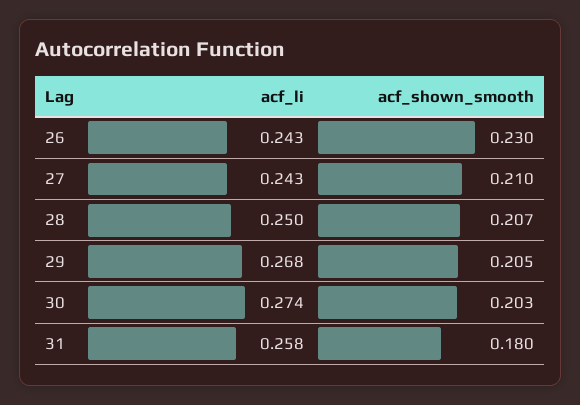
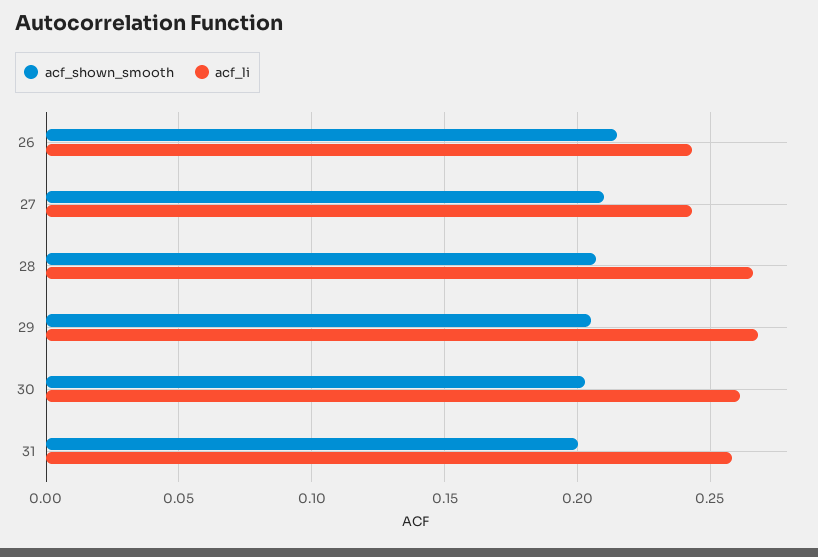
  {
    "acf_li": {
      "26": 0.243,
      "27": 0.243,
-     "28": 0.25,
+     "28": 0.265,
      "29": 0.268,
-     "30": 0.274,
+     "30": 0.26,
      "31": 0.258
    },
    "acf_shown_smooth": {
-     "26": 0.23,
+     "26": 0.215,
      "27": 0.21,
      "28": 0.207,
      "29": 0.205,
      "30": 0.203,
-     "31": 0.18
+     "31": 0.2
    }
  }

